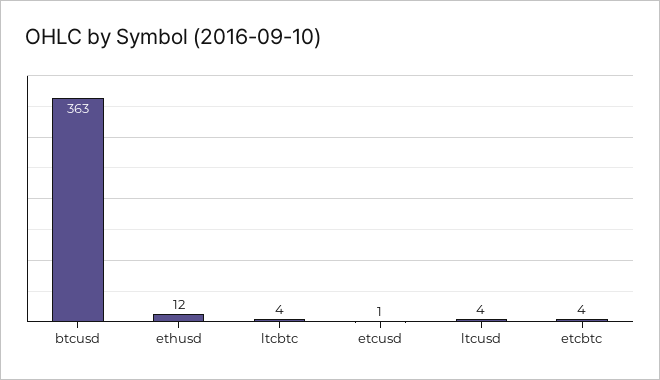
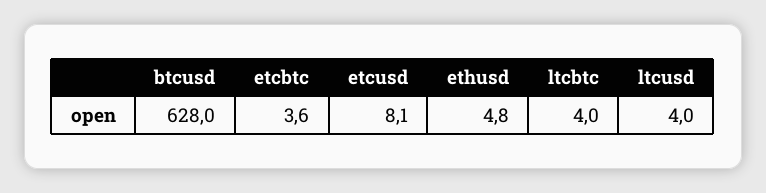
  {
-   "btcusd": 363,
+   "btcusd": 628,
-   "ethusd": 12,
+   "ethusd": 4.8,
    "ltcbtc": 4,
-   "etcusd": 1,
+   "etcusd": 8.1,
    "ltcusd": 4,
    "etcbtc": 3.6
  }

